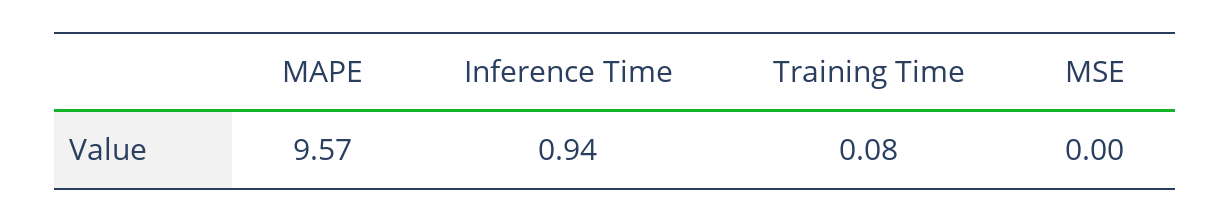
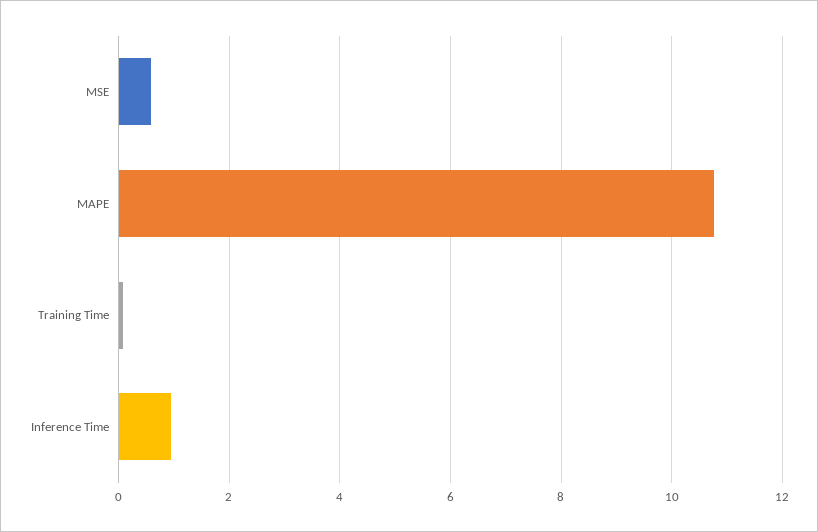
  {
-   "MAPE": 9.57,
+   "MAPE": 10.8,
    "Inference Time": 0.94,
    "Training Time": 0.08,
-   "MSE": 0
+   "MSE": 0.6
  }

